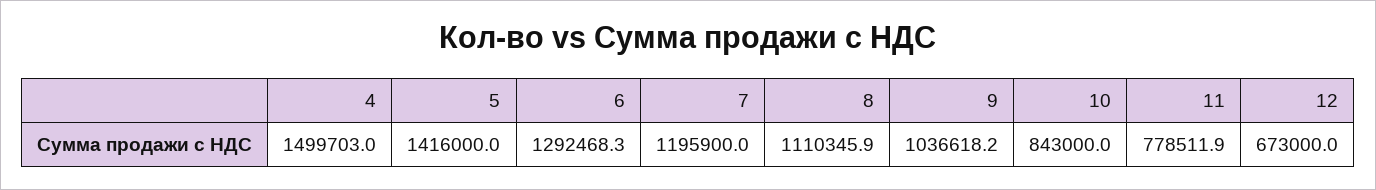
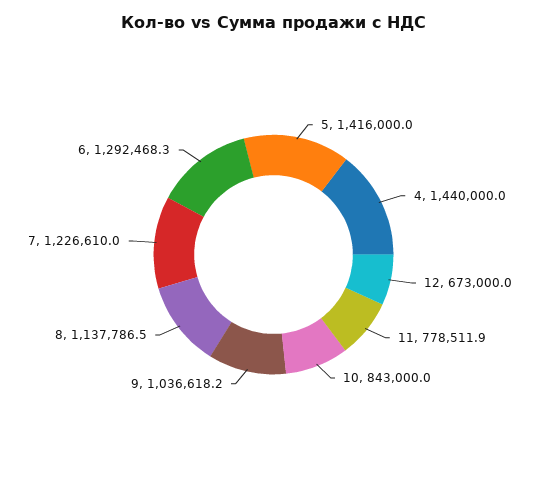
  {
-   "4": 1499703,
+   "4": 1440000,
    "5": 1416000,
    "6": 1292468.3,
-   "7": 1195900,
+   "7": 1226610,
-   "8": 1110345.9,
+   "8": 1137786.5,
    "9": 1036618.2,
    "10": 843000,
    "11": 778511.9,
    "12": 673000
  }

